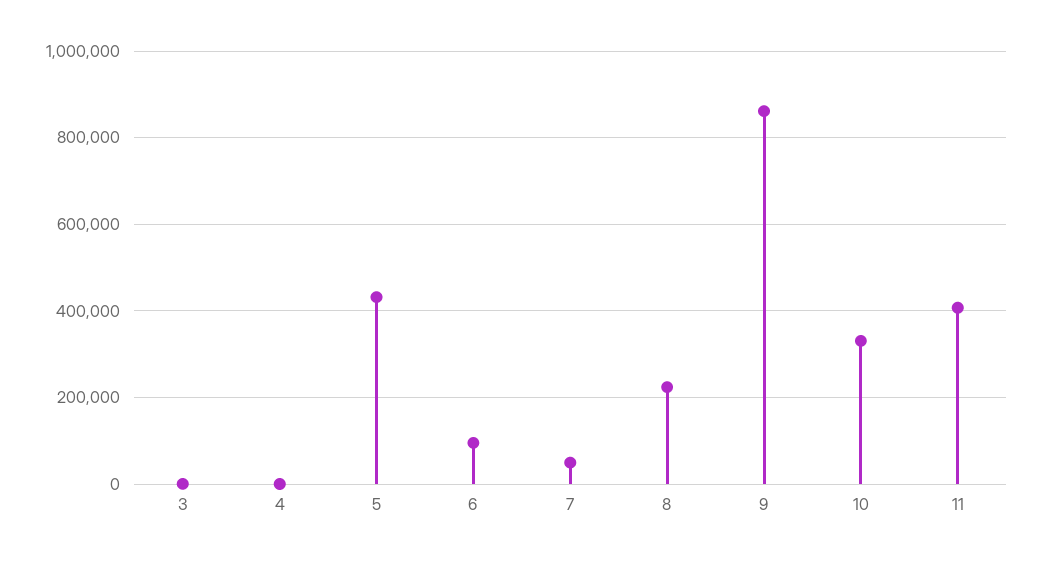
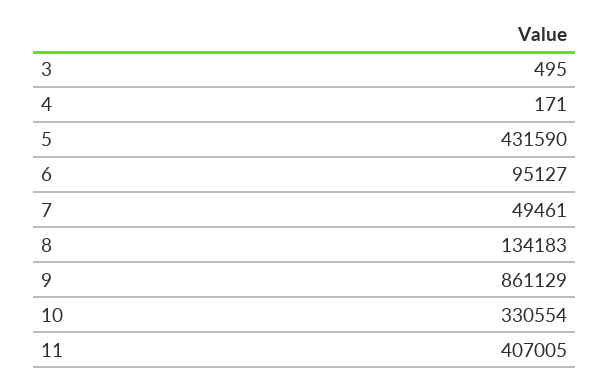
  {
    "3": 495,
    "4": 171,
    "5": 431590,
    "6": 95127,
    "7": 49461,
-   "8": 220000,
+   "8": 134183,
    "9": 861129,
    "10": 330554,
    "11": 407005
  }

